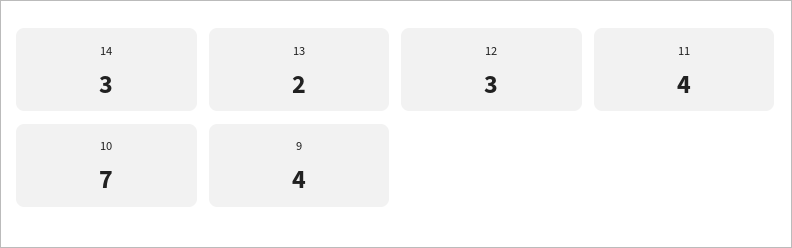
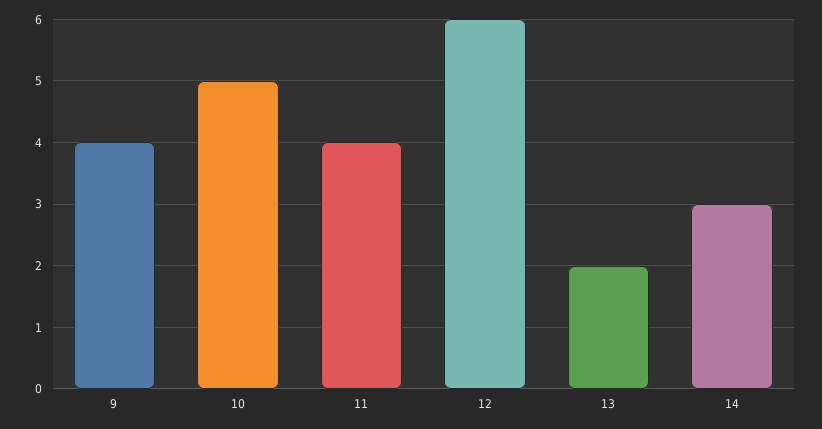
  {
    "14": 3,
    "13": 2,
-   "12": 3,
+   "12": 6,
    "11": 4,
-   "10": 7,
+   "10": 5,
    "9": 4
  }

